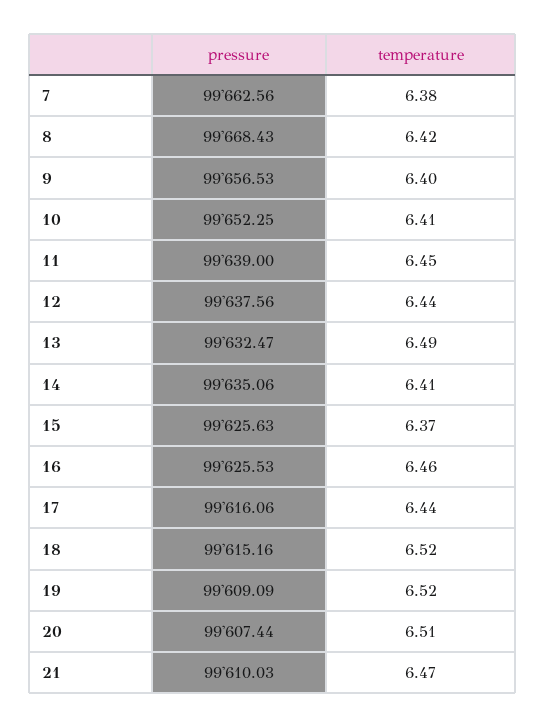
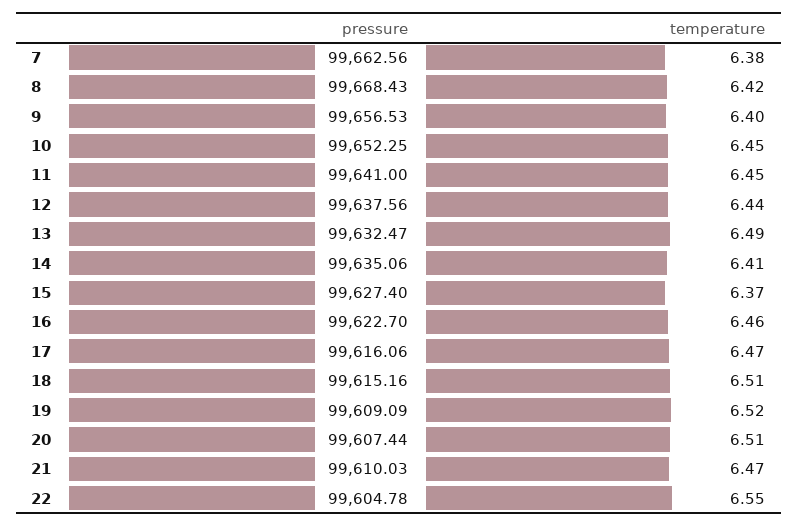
  {
    "pressure": {
      "7": 99662.56,
      "8": 99668.43,
      "9": 99656.53,
      "10": 99652.25,
-     "11": 99639,
+     "11": 99641,
      "12": 99637.56,
      "13": 99632.47,
      "14": 99635.06,
-     "15": 99625.63,
+     "15": 99627.4,
-     "16": 99625.53,
+     "16": 99622.7,
      "17": 99616.06,
      "18": 99615.16,
      "19": 99609.09,
      "20": 99607.44,
-     "21": 99610.03
+     "21": 99610.03,
+     "22": 99604.78
    },
    "temperature": {
      "7": 6.38,
      "8": 6.42,
      "9": 6.4,
-     "10": 6.41,
+     "10": 6.45,
      "11": 6.45,
      "12": 6.44,
      "13": 6.49,
      "14": 6.41,
      "15": 6.37,
      "16": 6.46,
-     "17": 6.44,
+     "17": 6.47,
-     "18": 6.52,
+     "18": 6.51,
      "19": 6.52,
      "20": 6.51,
-     "21": 6.47
+     "21": 6.47,
+     "22": 6.55
    }
  }

